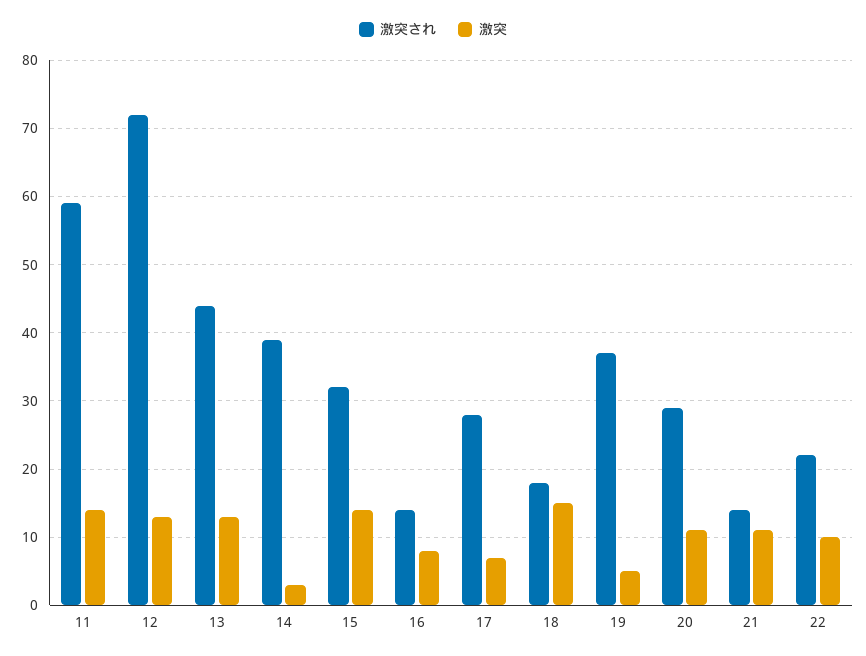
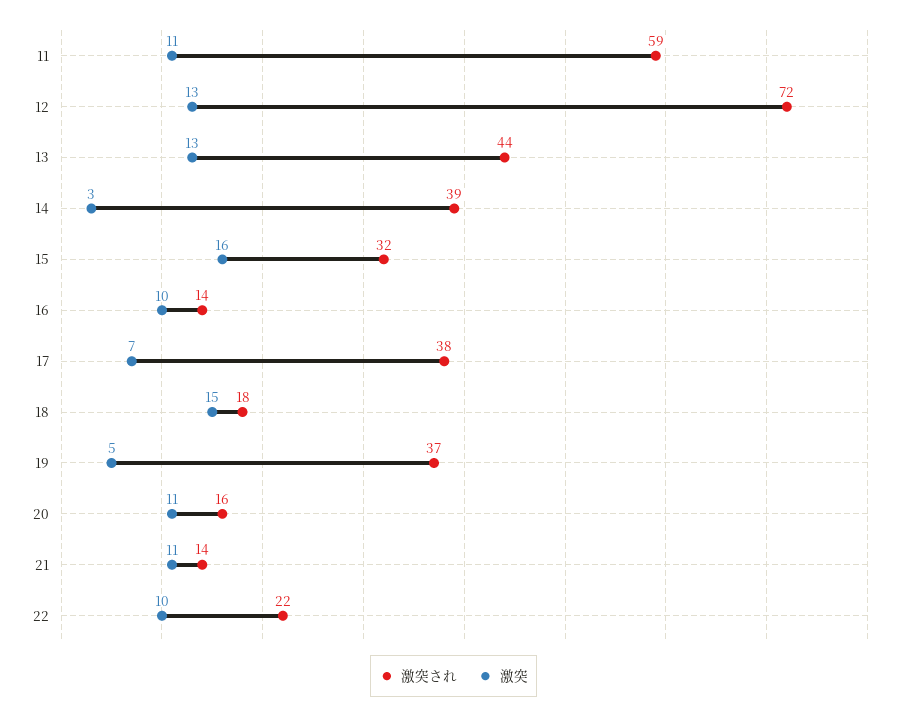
  {
    "激突され": {
      "11": 59,
      "12": 72,
      "13": 44,
      "14": 39,
      "15": 32,
      "16": 14,
-     "17": 28,
+     "17": 38,
      "18": 18,
      "19": 37,
-     "20": 29,
+     "20": 16,
      "21": 14,
      "22": 22
    },
    "激突": {
-     "11": 14,
+     "11": 11,
      "12": 13,
      "13": 13,
      "14": 3,
-     "15": 14,
+     "15": 16,
-     "16": 8,
+     "16": 10,
      "17": 7,
      "18": 15,
      "19": 5,
      "20": 11,
      "21": 11,
      "22": 10
    }
  }

